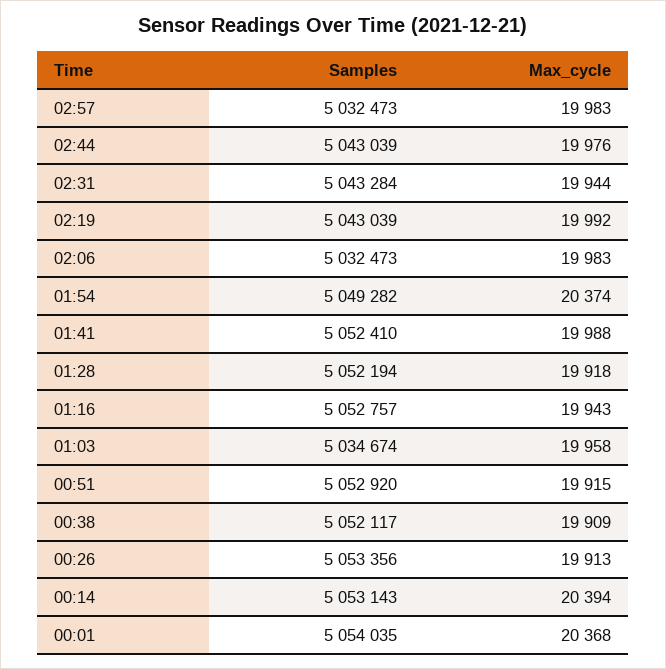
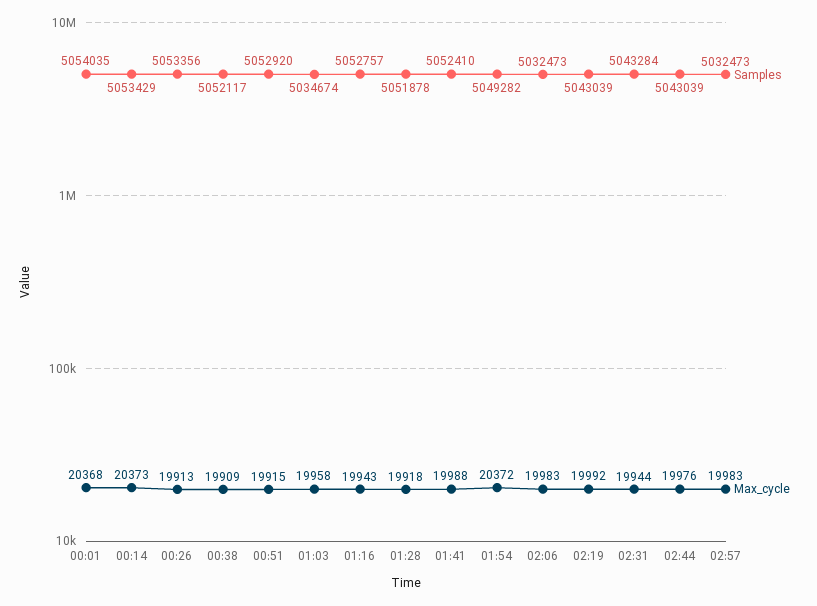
  {
    "Samples": {
      "02:57": 5032473,
      "02:44": 5043039,
      "02:31": 5043284,
      "02:19": 5043039,
      "02:06": 5032473,
      "01:54": 5049282,
      "01:41": 5052410,
-     "01:28": 5052194,
+     "01:28": 5051878,
      "01:16": 5052757,
      "01:03": 5034674,
      "00:51": 5052920,
      "00:38": 5052117,
      "00:26": 5053356,
-     "00:14": 5053143,
+     "00:14": 5053429,
      "00:01": 5054035
    },
    "Max_cycle": {
      "02:57": 19983,
      "02:44": 19976,
      "02:31": 19944,
      "02:19": 19992,
      "02:06": 19983,
-     "01:54": 20374,
+     "01:54": 20372,
      "01:41": 19988,
      "01:28": 19918,
      "01:16": 19943,
      "01:03": 19958,
      "00:51": 19915,
      "00:38": 19909,
      "00:26": 19913,
-     "00:14": 20394,
+     "00:14": 20373,
      "00:01": 20368
    }
  }

